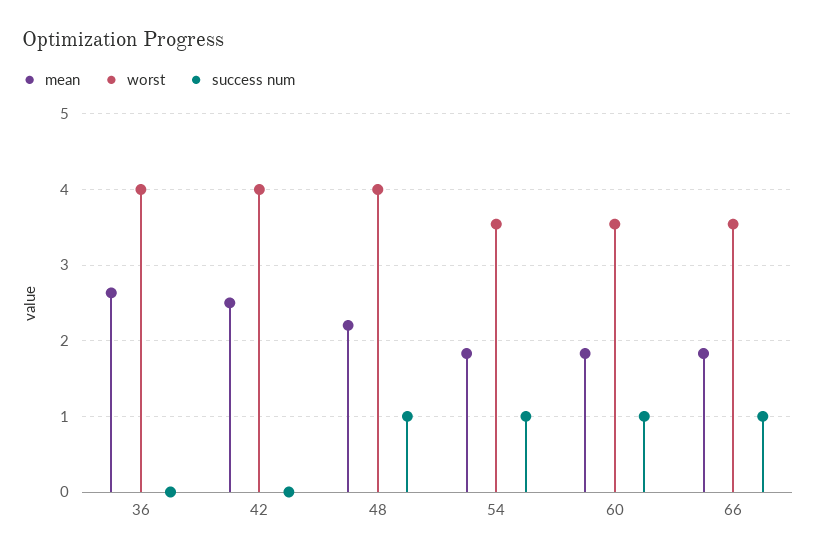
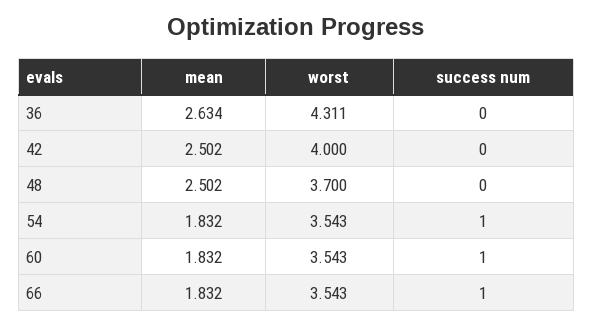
  {
    "mean": {
      "36": 2.634,
      "42": 2.502,
-     "48": 2.2,
+     "48": 2.502,
      "54": 1.832,
      "60": 1.832,
      "66": 1.832
    },
    "worst": {
-     "36": 4,
+     "36": 4.311,
      "42": 4,
-     "48": 4,
+     "48": 3.7,
      "54": 3.543,
      "60": 3.543,
      "66": 3.543
    },
    "success num": {
      "36": 0,
      "42": 0,
-     "48": 1,
+     "48": 0,
      "54": 1,
      "60": 1,
      "66": 1
    }
  }

